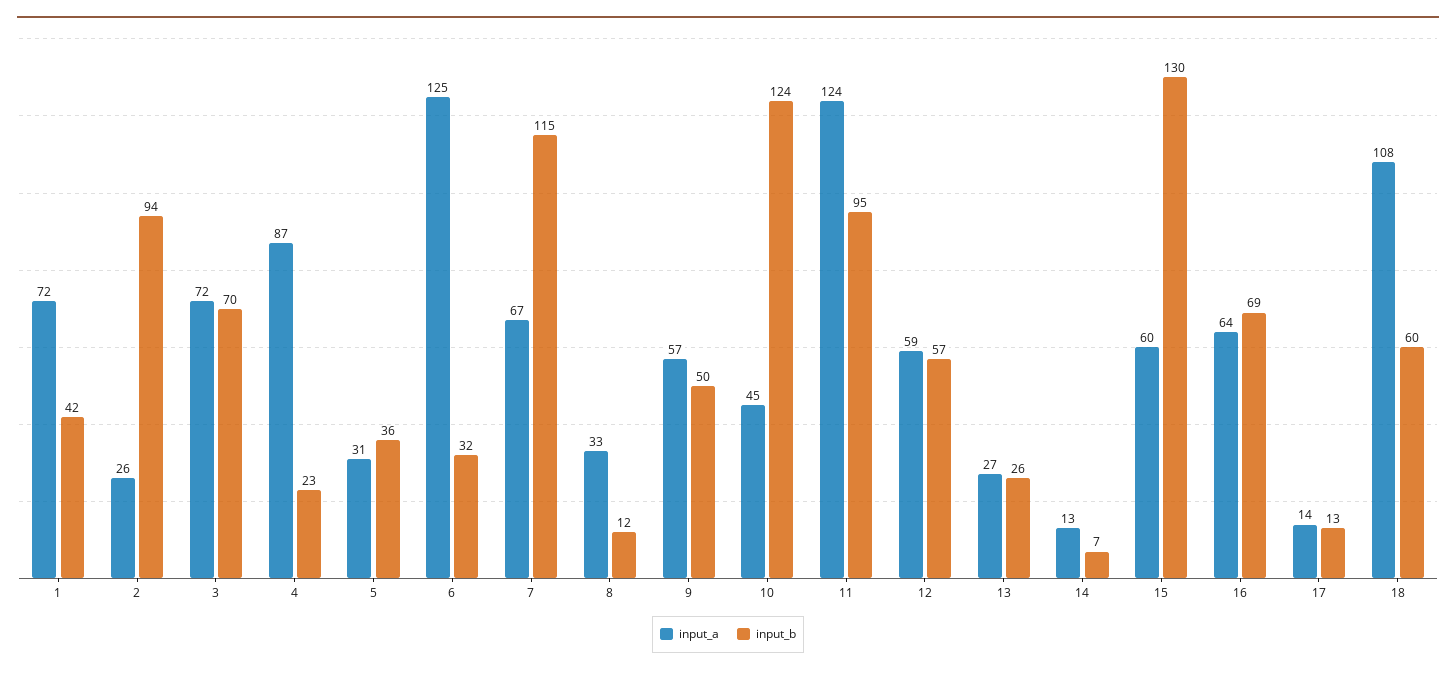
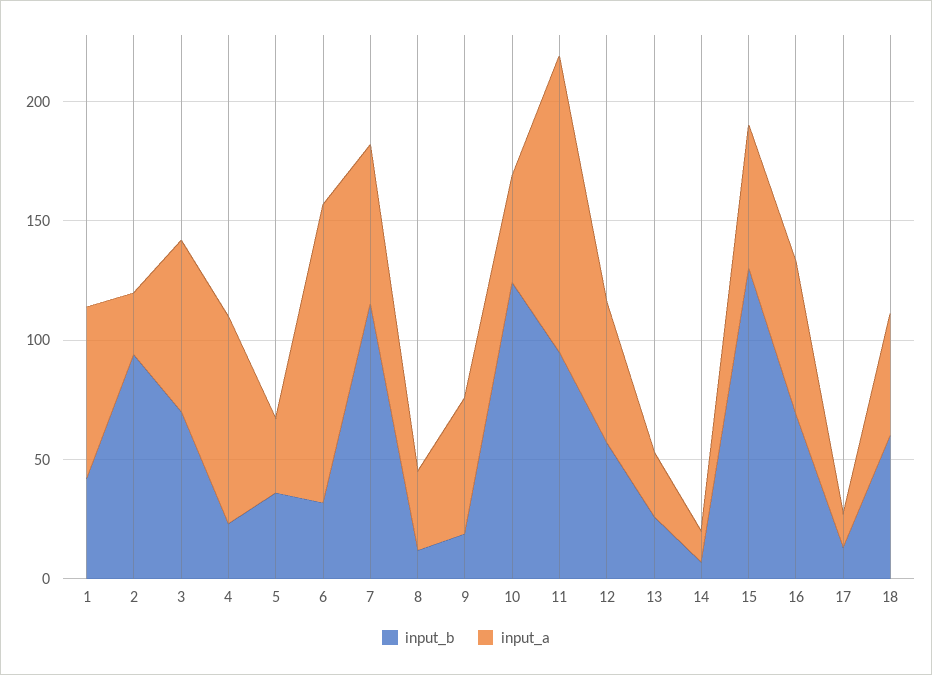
  {
    "input_a": {
      "1": 72,
      "2": 26,
      "3": 72,
      "4": 87,
      "5": 31,
      "6": 125,
      "7": 67,
      "8": 33,
      "9": 57,
      "10": 45,
      "11": 124,
      "12": 59,
      "13": 27,
      "14": 13,
      "15": 60,
      "16": 64,
      "17": 14,
-     "18": 108
+     "18": 50
    },
    "input_b": {
      "1": 42,
      "2": 94,
      "3": 70,
      "4": 23,
      "5": 36,
      "6": 32,
      "7": 115,
      "8": 12,
-     "9": 50,
+     "9": 20,
      "10": 124,
      "11": 95,
      "12": 57,
      "13": 26,
      "14": 7,
      "15": 130,
      "16": 69,
      "17": 13,
      "18": 60
    }
  }

